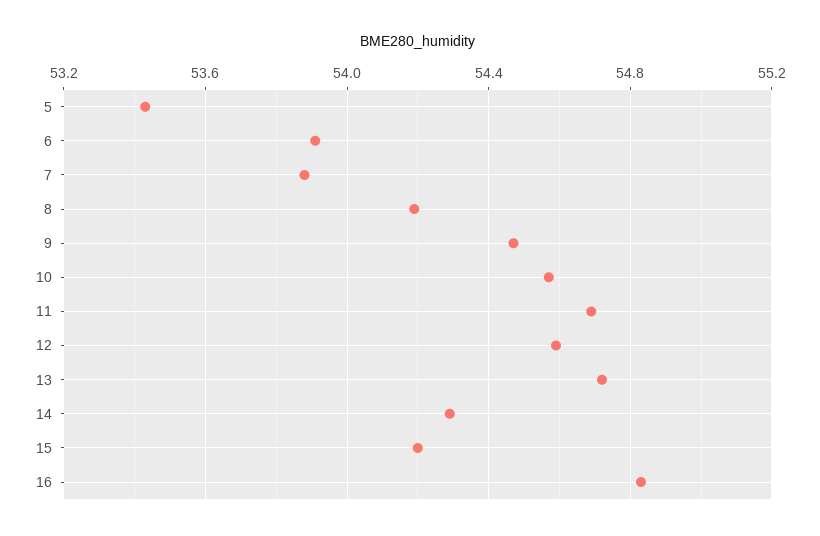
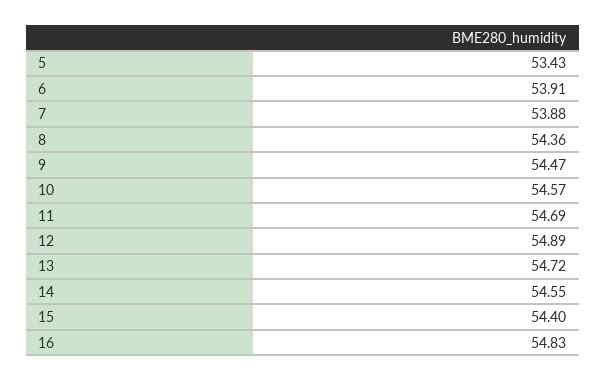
  {
    "5": 53.43,
    "6": 53.91,
    "7": 53.88,
-   "8": 54.2,
+   "8": 54.36,
    "9": 54.47,
    "10": 54.57,
    "11": 54.69,
-   "12": 54.6,
+   "12": 54.89,
    "13": 54.72,
-   "14": 54.3,
+   "14": 54.55,
-   "15": 54.2,
+   "15": 54.4,
    "16": 54.83
  }

